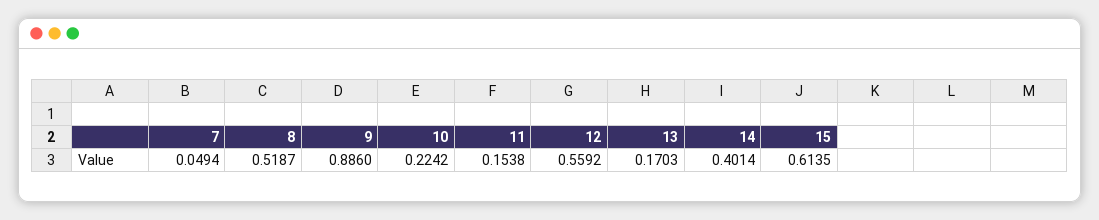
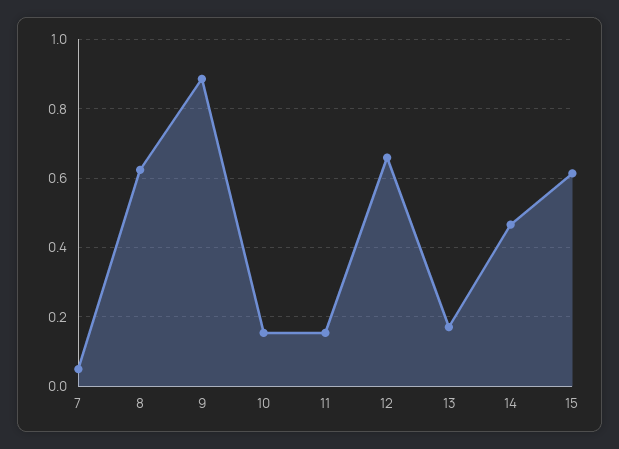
  {
    "7": 0.0494,
-   "8": 0.5187,
+   "8": 0.62,
    "9": 0.886,
-   "10": 0.2242,
+   "10": 0.16,
    "11": 0.1538,
-   "12": 0.5592,
+   "12": 0.66,
    "13": 0.1703,
-   "14": 0.4014,
+   "14": 0.46,
    "15": 0.6135
  }

